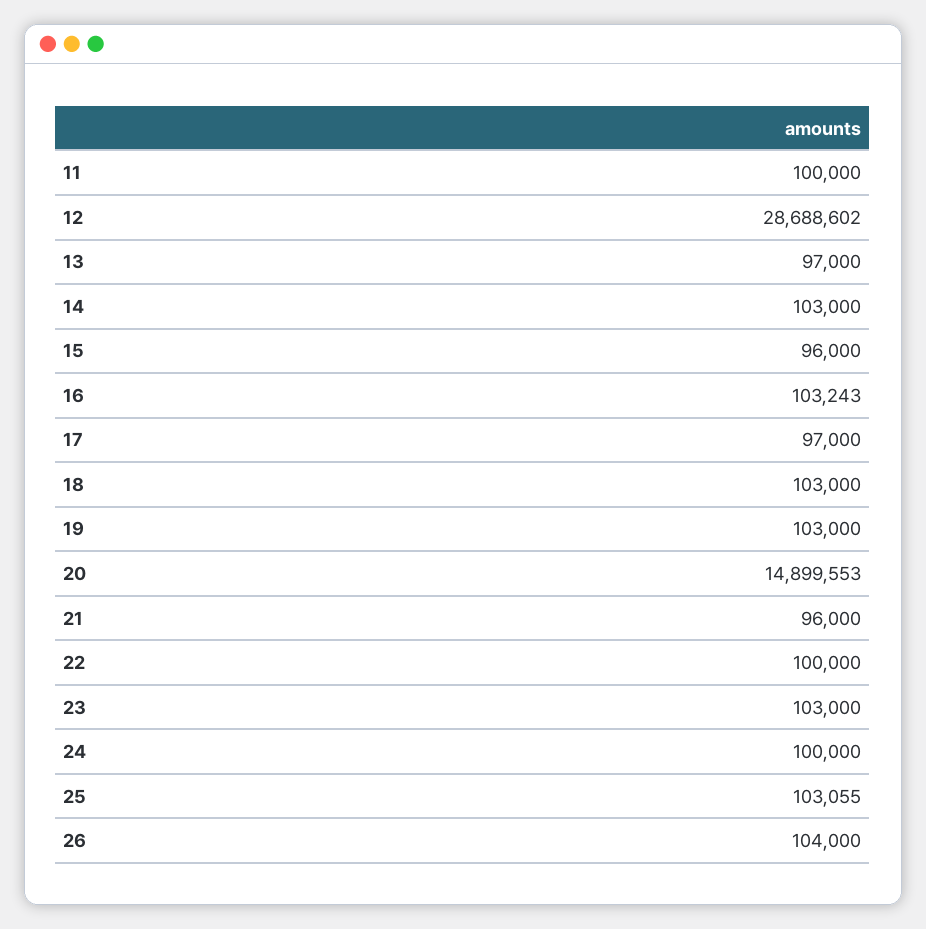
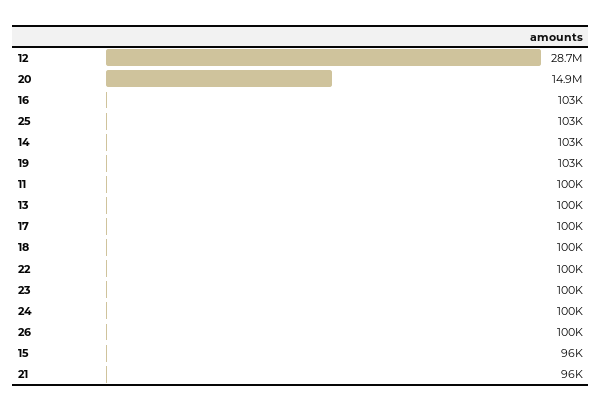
  {
    "11": 100000,
    "12": 28688602,
-   "13": 97000,
+   "13": 100000,
    "14": 103000,
    "15": 96000,
    "16": 103243,
-   "17": 97000,
+   "17": 100000,
-   "18": 103000,
+   "18": 100000,
    "19": 103000,
    "20": 14899553,
    "21": 96000,
    "22": 100000,
-   "23": 103000,
+   "23": 100000,
    "24": 100000,
    "25": 103055,
-   "26": 104000
+   "26": 100000
  }

